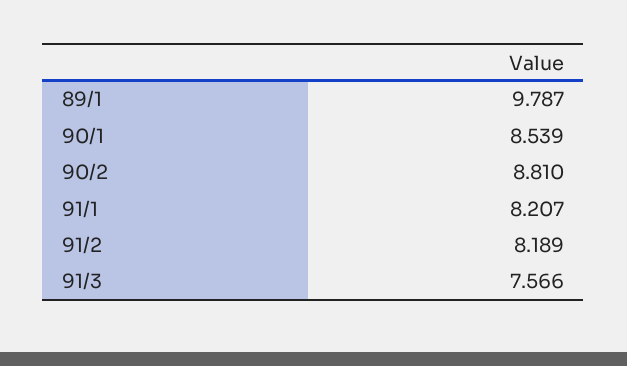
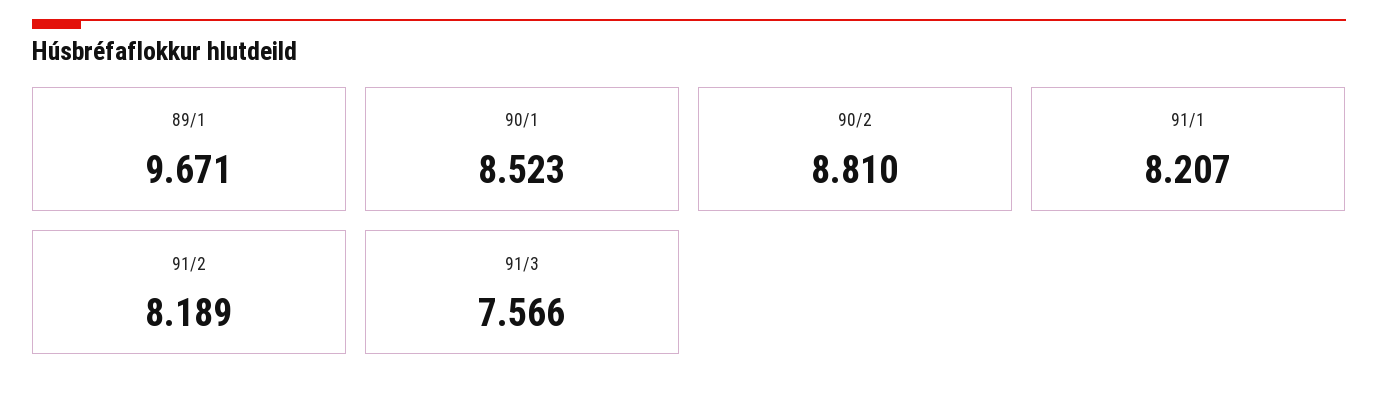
  {
-   "89/1": 9.787,
+   "89/1": 9.671,
-   "90/1": 8.539,
+   "90/1": 8.523,
    "90/2": 8.81,
    "91/1": 8.207,
    "91/2": 8.189,
    "91/3": 7.566
  }

